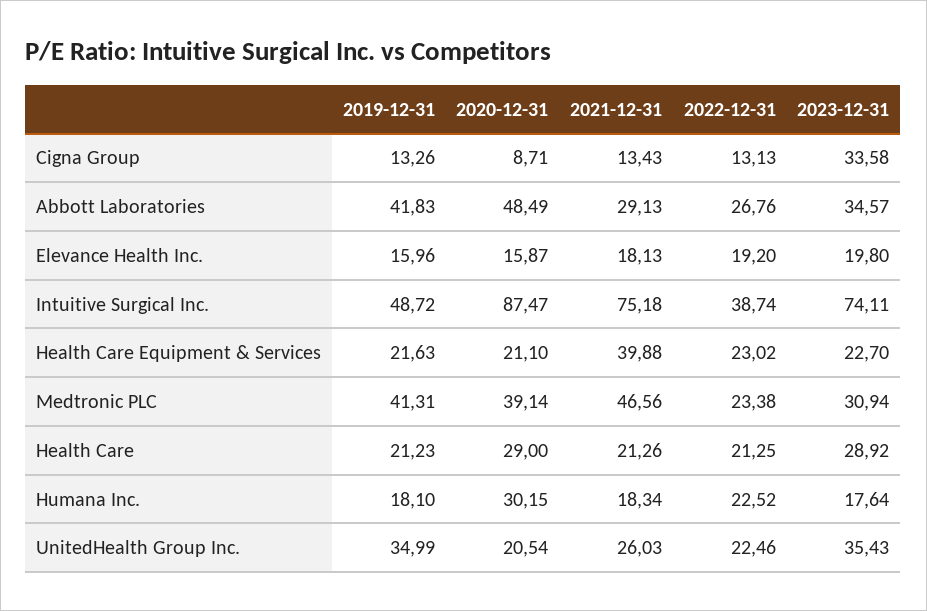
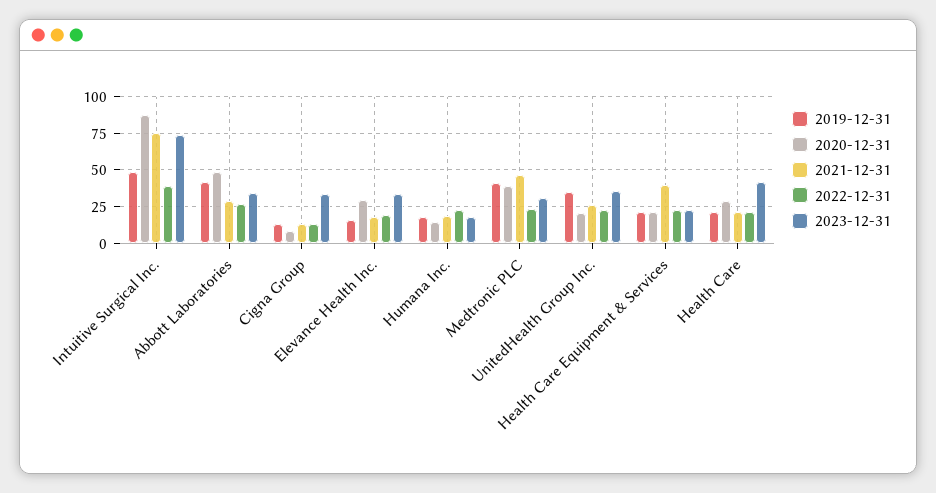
  {
    "2019-12-31": {
      "Cigna Group": 13.26,
      "Abbott Laboratories": 41.83,
      "Elevance Health Inc.": 15.96,
      "Intuitive Surgical Inc.": 48.72,
      "Health Care Equipment & Services": 21.63,
      "Medtronic PLC": 41.31,
      "Health Care": 21.23,
      "Humana Inc.": 18.1,
      "UnitedHealth Group Inc.": 34.99
    },
    "2020-12-31": {
      "Cigna Group": 8.71,
      "Abbott Laboratories": 48.49,
-     "Elevance Health Inc.": 15.87,
+     "Elevance Health Inc.": 30,
      "Intuitive Surgical Inc.": 87.47,
      "Health Care Equipment & Services": 21.1,
      "Medtronic PLC": 39.14,
      "Health Care": 29,
-     "Humana Inc.": 30.15,
+     "Humana Inc.": 15,
      "UnitedHealth Group Inc.": 20.54
    },
    "2021-12-31": {
      "Cigna Group": 13.43,
      "Abbott Laboratories": 29.13,
      "Elevance Health Inc.": 18.13,
      "Intuitive Surgical Inc.": 75.18,
      "Health Care Equipment & Services": 39.88,
      "Medtronic PLC": 46.56,
      "Health Care": 21.26,
      "Humana Inc.": 18.34,
      "UnitedHealth Group Inc.": 26.03
    },
    "2022-12-31": {
      "Cigna Group": 13.13,
      "Abbott Laboratories": 26.76,
      "Elevance Health Inc.": 19.2,
      "Intuitive Surgical Inc.": 38.74,
      "Health Care Equipment & Services": 23.02,
      "Medtronic PLC": 23.38,
      "Health Care": 21.25,
      "Humana Inc.": 22.52,
      "UnitedHealth Group Inc.": 22.46
    },
    "2023-12-31": {
      "Cigna Group": 33.58,
      "Abbott Laboratories": 34.57,
-     "Elevance Health Inc.": 19.8,
+     "Elevance Health Inc.": 35,
      "Intuitive Surgical Inc.": 74.11,
      "Health Care Equipment & Services": 22.7,
      "Medtronic PLC": 30.94,
-     "Health Care": 28.92,
+     "Health Care": 40,
      "Humana Inc.": 17.64,
      "UnitedHealth Group Inc.": 35.43
    }
  }

